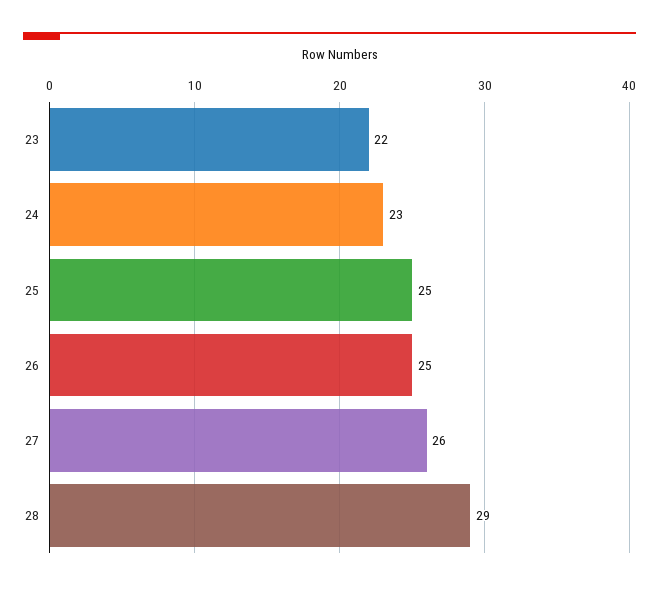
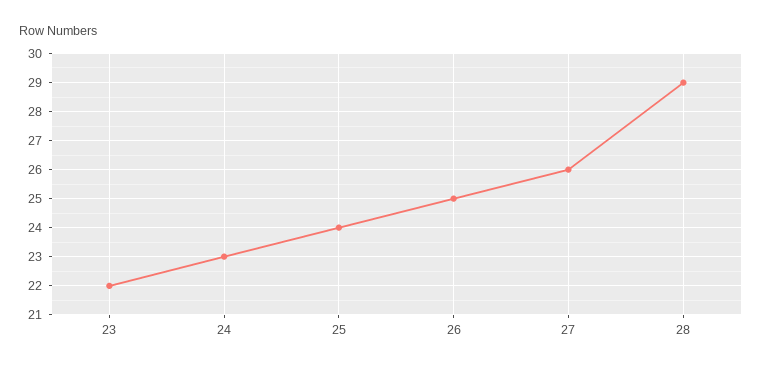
  {
    "23": 22,
    "24": 23,
-   "25": 25,
+   "25": 24,
    "26": 25,
    "27": 26,
    "28": 29
  }

